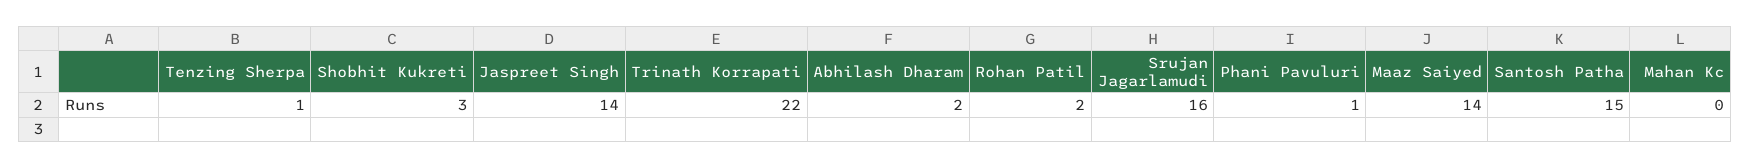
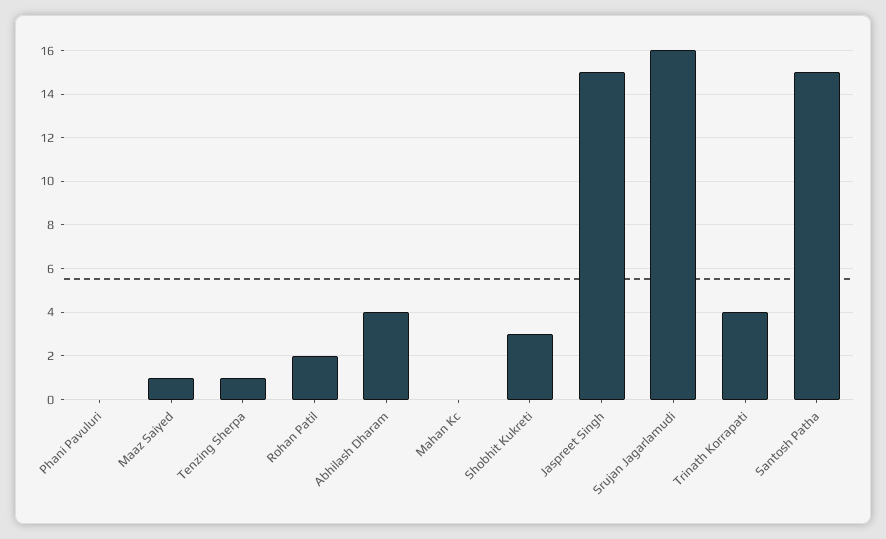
  {
    "Tenzing Sherpa": 1,
    "Shobhit Kukreti": 3,
-   "Jaspreet Singh": 14,
+   "Jaspreet Singh": 15,
-   "Trinath Korrapati": 22,
+   "Trinath Korrapati": 4,
-   "Abhilash Dharam": 2,
+   "Abhilash Dharam": 4,
    "Rohan Patil": 2,
    "Srujan Jagarlamudi": 16,
-   "Phani Pavuluri": 1,
+   "Phani Pavuluri": 0,
-   "Maaz Saiyed": 14,
+   "Maaz Saiyed": 1,
    "Santosh Patha": 15,
    "Mahan Kc": 0
  }

